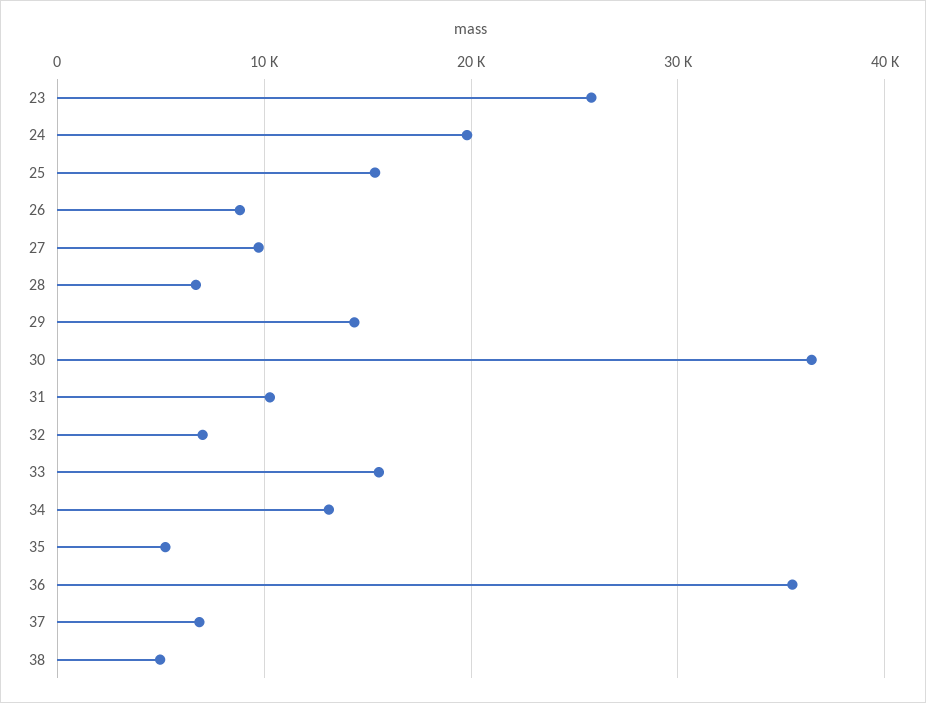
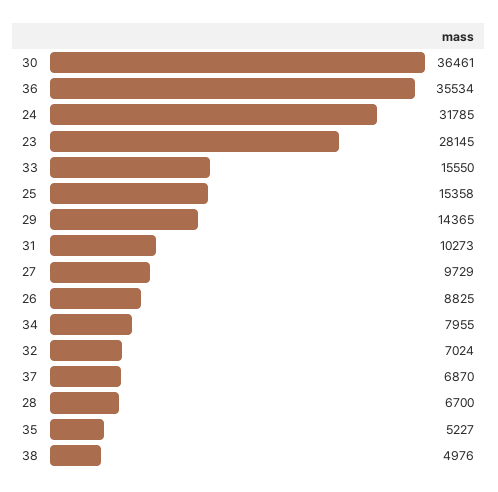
  {
-   "23": 26000,
+   "23": 28145,
-   "24": 20000,
+   "24": 31785,
    "25": 15358,
    "26": 8825,
    "27": 9729,
    "28": 6700,
    "29": 14365,
    "30": 36461,
    "31": 10273,
    "32": 7024,
    "33": 15550,
-   "34": 13000,
+   "34": 7955,
    "35": 5227,
    "36": 35534,
    "37": 6870,
    "38": 4976
  }

